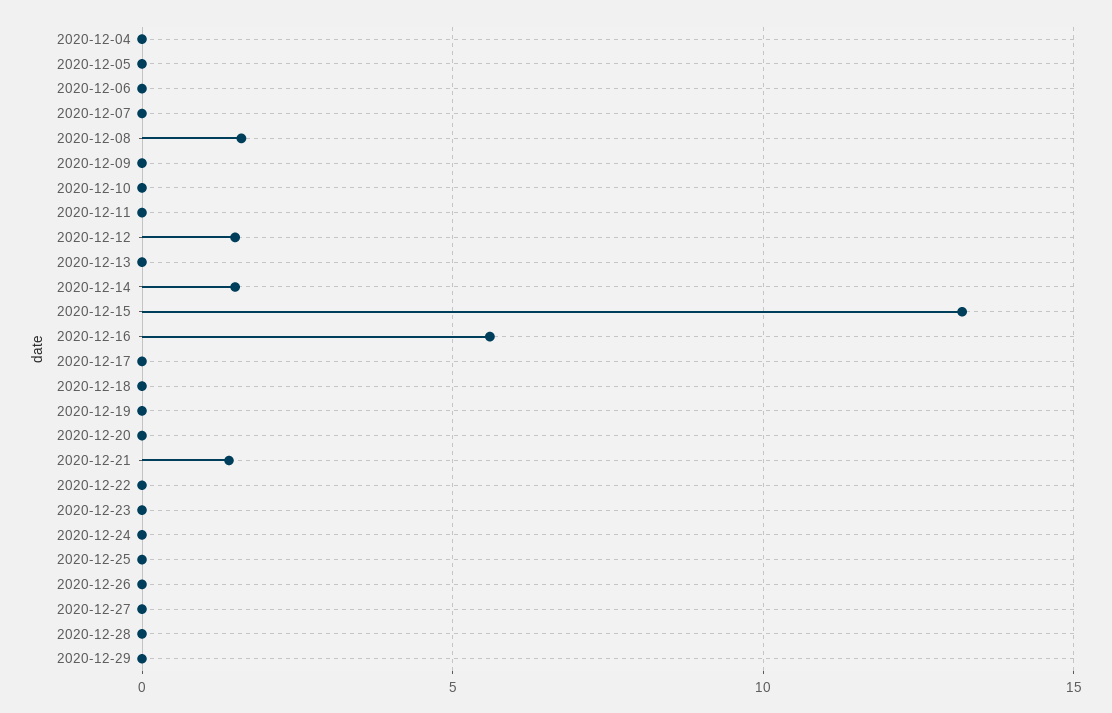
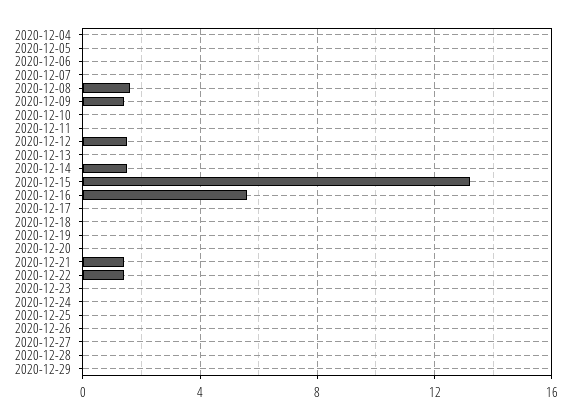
  {
    "2020-12-04": 0,
    "2020-12-05": 0,
    "2020-12-06": 0,
    "2020-12-07": 0,
    "2020-12-08": 1.5,
-   "2020-12-09": 0,
+   "2020-12-09": 1.5,
    "2020-12-10": 0,
    "2020-12-11": 0,
    "2020-12-12": 1.5,
    "2020-12-13": 0,
    "2020-12-14": 1.5,
    "2020-12-15": 13,
    "2020-12-16": 5.5,
    "2020-12-17": 0,
    "2020-12-18": 0,
    "2020-12-19": 0,
    "2020-12-20": 0,
    "2020-12-21": 1.5,
-   "2020-12-22": 0,
+   "2020-12-22": 1.5,
    "2020-12-23": 0,
    "2020-12-24": 0,
    "2020-12-25": 0,
    "2020-12-26": 0,
    "2020-12-27": 0,
    "2020-12-28": 0,
    "2020-12-29": 0
  }

